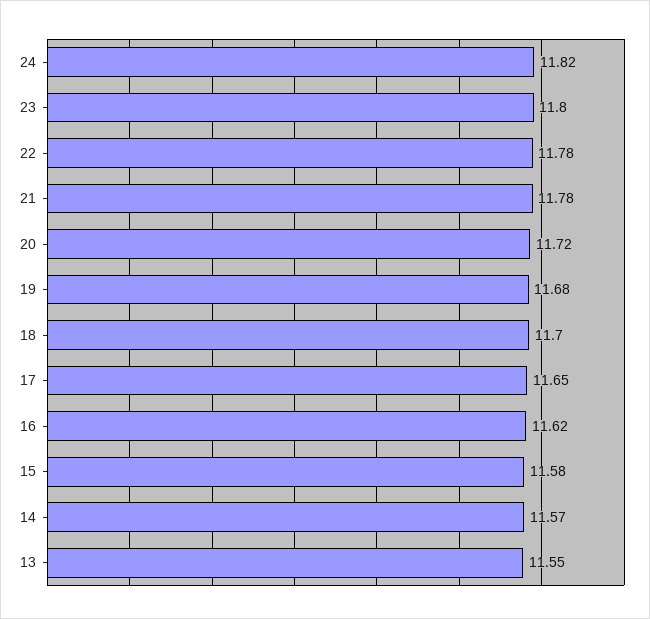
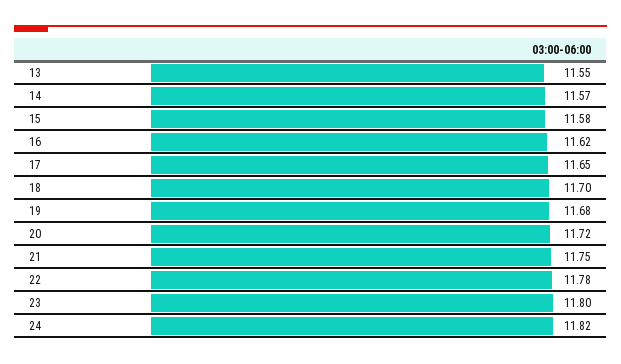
  {
    "24": 11.82,
    "23": 11.8,
    "22": 11.78,
-   "21": 11.78,
+   "21": 11.75,
    "20": 11.72,
    "19": 11.68,
    "18": 11.7,
    "17": 11.65,
    "16": 11.62,
    "15": 11.58,
    "14": 11.57,
    "13": 11.55
  }

